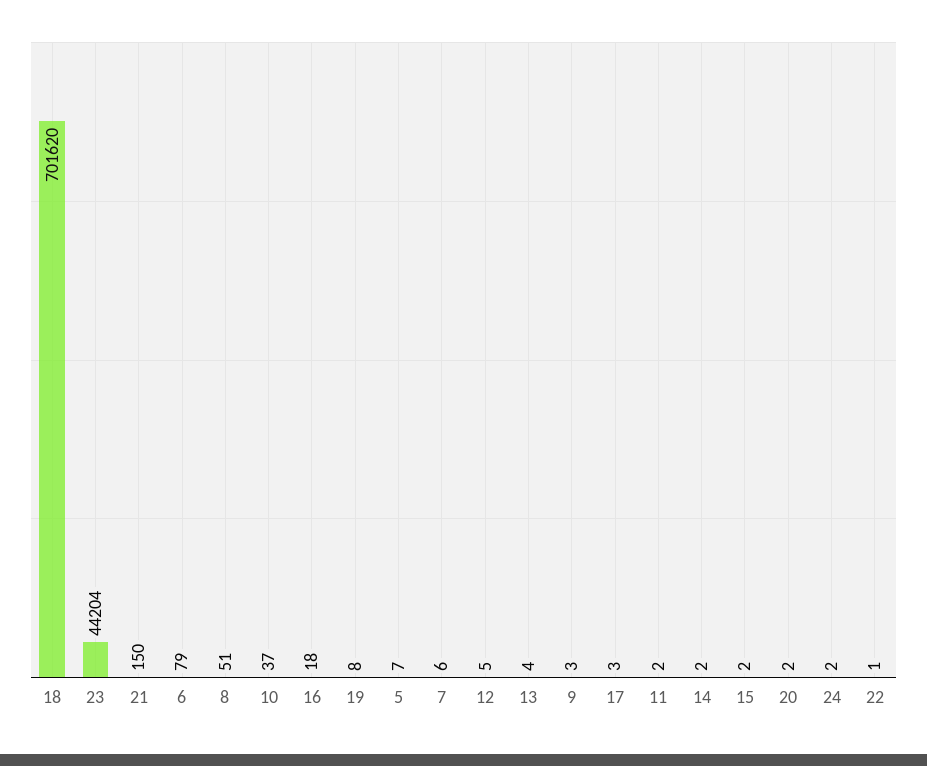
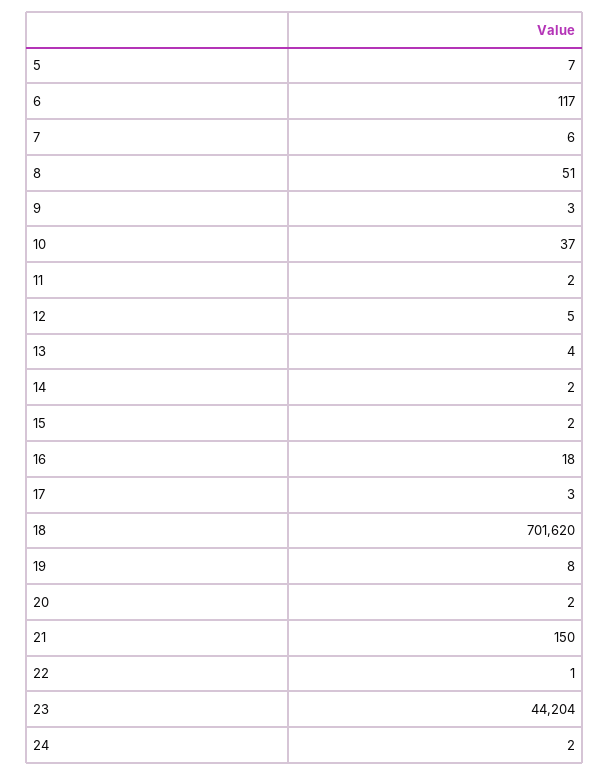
  {
    "18": 701620,
    "23": 44204,
    "21": 150,
-   "6": 79,
+   "6": 117,
    "8": 51,
    "10": 37,
    "16": 18,
    "19": 8,
    "5": 7,
    "7": 6,
    "12": 5,
    "13": 4,
    "9": 3,
    "17": 3,
    "11": 2,
    "14": 2,
    "15": 2,
    "20": 2,
    "24": 2,
    "22": 1
  }

